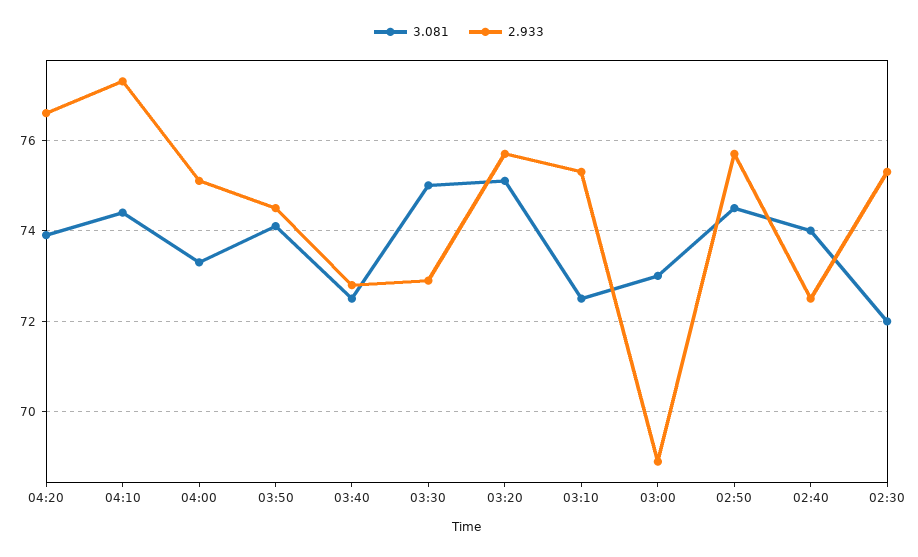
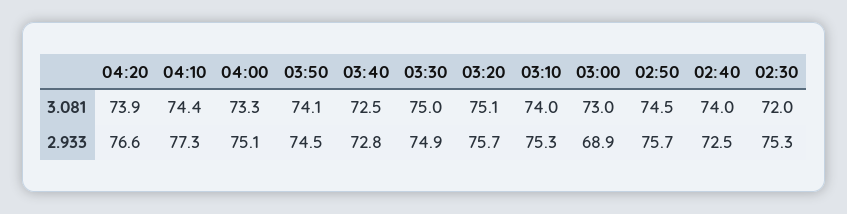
  {
    "3.081": {
      "04:20": 73.9,
      "04:10": 74.4,
      "04:00": 73.3,
      "03:50": 74.1,
      "03:40": 72.5,
      "03:30": 75,
      "03:20": 75.1,
-     "03:10": 72.5,
+     "03:10": 74,
      "03:00": 73,
      "02:50": 74.5,
      "02:40": 74,
      "02:30": 72
    },
    "2.933": {
      "04:20": 76.6,
      "04:10": 77.3,
      "04:00": 75.1,
      "03:50": 74.5,
      "03:40": 72.8,
-     "03:30": 73,
+     "03:30": 74.9,
      "03:20": 75.7,
      "03:10": 75.3,
      "03:00": 68.9,
      "02:50": 75.7,
      "02:40": 72.5,
      "02:30": 75.3
    }
  }

